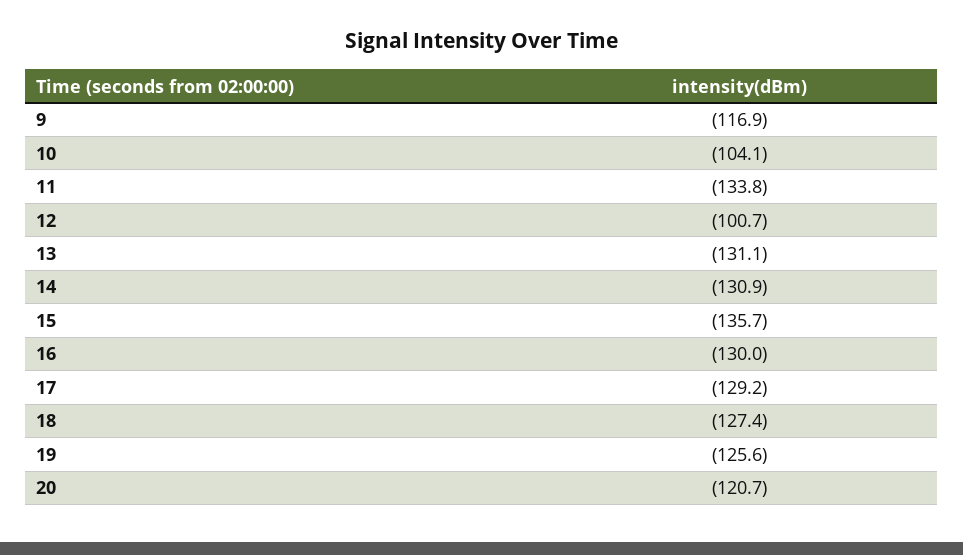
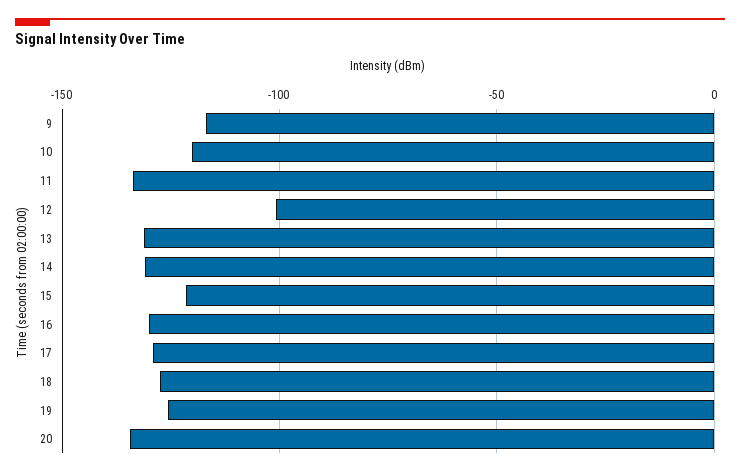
  {
    "9": -116.9,
-   "10": -104.1,
+   "10": -120,
    "11": -133.8,
    "12": -100.7,
    "13": -131.1,
    "14": -130.9,
-   "15": -135.7,
+   "15": -120,
    "16": -130,
    "17": -129.2,
    "18": -127.4,
    "19": -125.6,
-   "20": -120.7
+   "20": -135
  }

